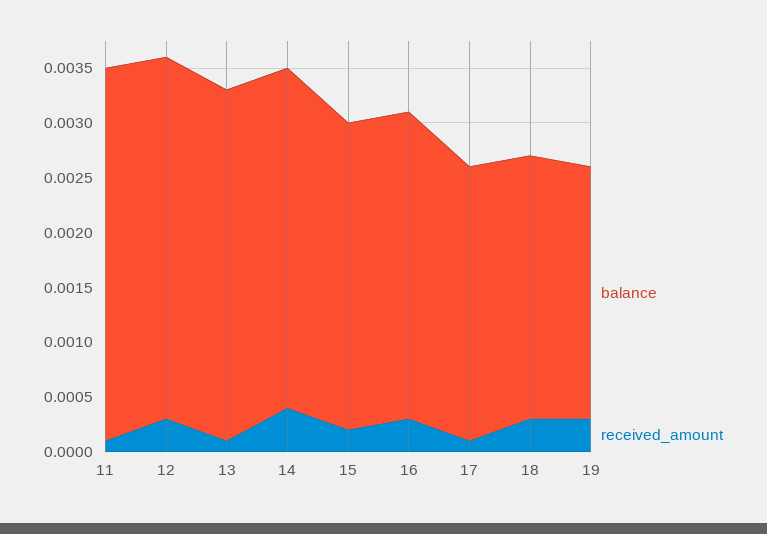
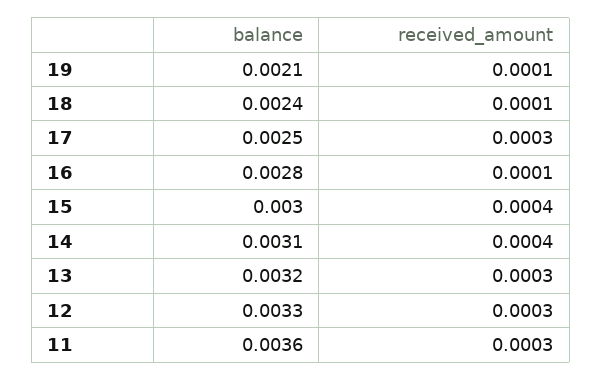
  {
    "balance": {
-     "11": 0.0034,
+     "11": 0.0036,
      "12": 0.0033,
      "13": 0.0032,
      "14": 0.0031,
-     "15": 0.0028,
+     "15": 0.003,
      "16": 0.0028,
      "17": 0.0025,
      "18": 0.0024,
-     "19": 0.0023
+     "19": 0.0021
    },
    "received_amount": {
-     "11": 0.0001,
+     "11": 0.0003,
      "12": 0.0003,
-     "13": 0.0001,
+     "13": 0.0003,
      "14": 0.0004,
-     "15": 0.0002,
+     "15": 0.0004,
-     "16": 0.0003,
+     "16": 0.0001,
-     "17": 0.0001,
+     "17": 0.0003,
-     "18": 0.0003,
+     "18": 0.0001,
-     "19": 0.0003
+     "19": 0.0001
    }
  }

